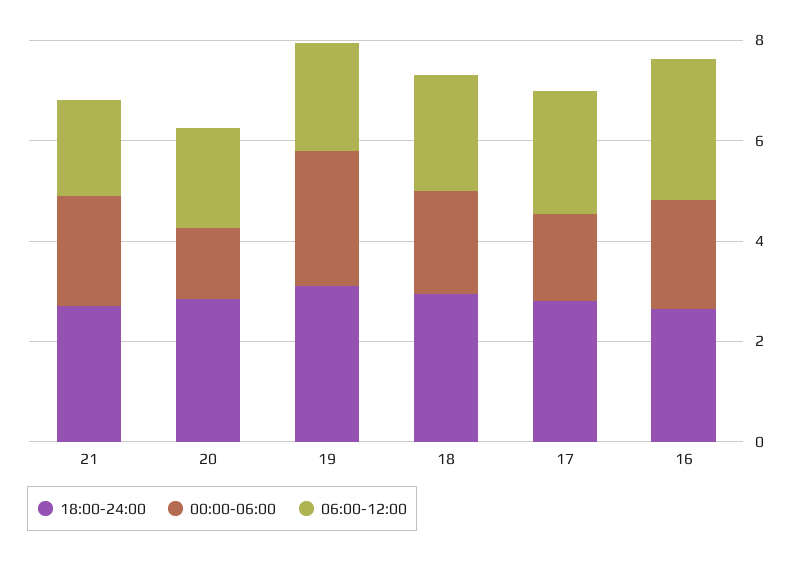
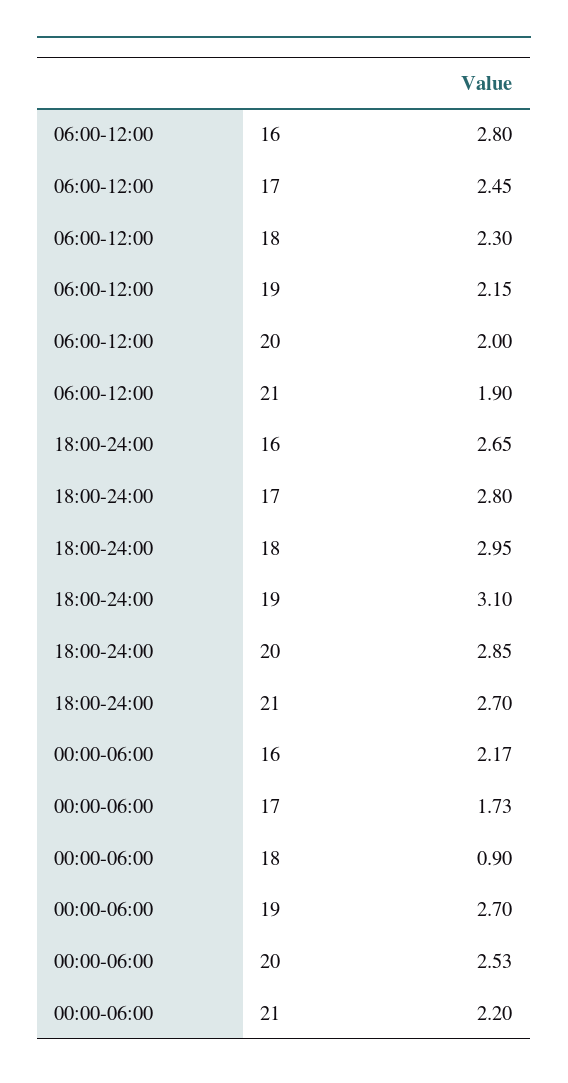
  {
    "18:00-24:00": {
      "21": 2.7,
      "20": 2.85,
      "19": 3.1,
      "18": 2.95,
      "17": 2.8,
      "16": 2.65
    },
    "00:00-06:00": {
      "21": 2.2,
-     "20": 1.5,
+     "20": 2.53,
      "19": 2.7,
-     "18": 2,
+     "18": 0.9,
      "17": 1.73,
      "16": 2.17
    },
    "06:00-12:00": {
      "21": 1.9,
      "20": 2,
      "19": 2.15,
      "18": 2.3,
      "17": 2.45,
      "16": 2.8
    }
  }

